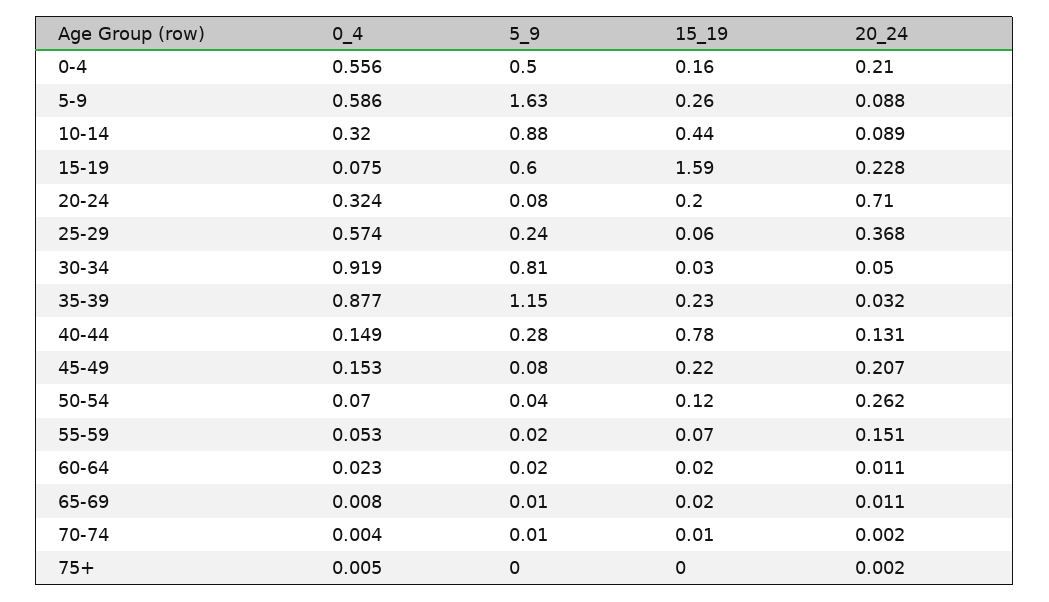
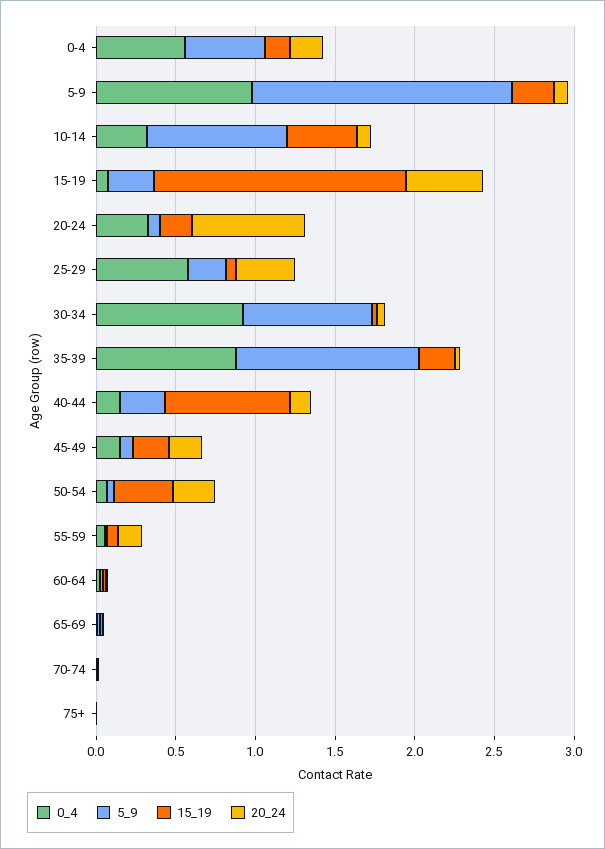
  {
    "0_4": {
      "0-4": 0.556,
-     "5-9": 0.586,
+     "5-9": 1,
      "10-14": 0.32,
      "15-19": 0.075,
      "20-24": 0.324,
      "25-29": 0.574,
      "30-34": 0.919,
      "35-39": 0.877,
      "40-44": 0.149,
      "45-49": 0.153,
      "50-54": 0.07,
      "55-59": 0.053,
      "60-64": 0.023,
      "65-69": 0.008,
      "70-74": 0.004,
      "75+": 0.005
    },
    "5_9": {
      "0-4": 0.5,
      "5-9": 1.63,
      "10-14": 0.88,
-     "15-19": 0.6,
+     "15-19": 0.3,
      "20-24": 0.08,
      "25-29": 0.24,
      "30-34": 0.81,
      "35-39": 1.15,
      "40-44": 0.28,
      "45-49": 0.08,
      "50-54": 0.04,
      "55-59": 0.02,
      "60-64": 0.02,
      "65-69": 0.01,
      "70-74": 0.01,
      "75+": 0
    },
    "15_19": {
      "0-4": 0.16,
      "5-9": 0.26,
      "10-14": 0.44,
      "15-19": 1.59,
      "20-24": 0.2,
      "25-29": 0.06,
      "30-34": 0.03,
      "35-39": 0.23,
      "40-44": 0.78,
      "45-49": 0.22,
-     "50-54": 0.12,
+     "50-54": 0.4,
      "55-59": 0.07,
      "60-64": 0.02,
      "65-69": 0.02,
      "70-74": 0.01,
      "75+": 0
    },
    "20_24": {
      "0-4": 0.21,
      "5-9": 0.088,
      "10-14": 0.089,
-     "15-19": 0.228,
+     "15-19": 0.5,
      "20-24": 0.71,
      "25-29": 0.368,
      "30-34": 0.05,
      "35-39": 0.032,
      "40-44": 0.131,
      "45-49": 0.207,
      "50-54": 0.262,
      "55-59": 0.151,
      "60-64": 0.011,
      "65-69": 0.011,
      "70-74": 0.002,
      "75+": 0.002
    }
  }

